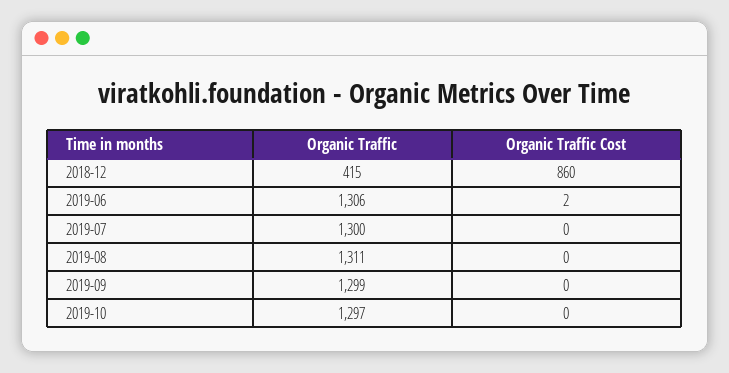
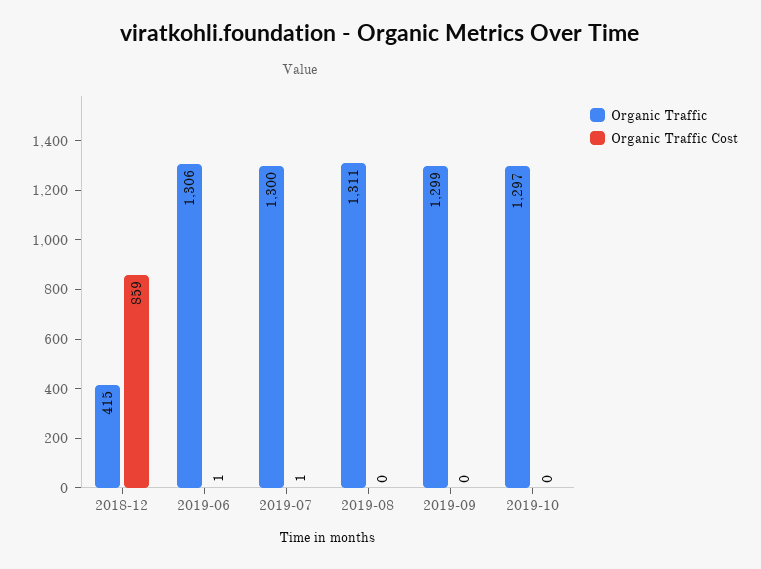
  {
    "Organic Traffic": {
      "2018-12": 415,
      "2019-06": 1306,
      "2019-07": 1300,
      "2019-08": 1311,
      "2019-09": 1299,
      "2019-10": 1297
    },
    "Organic Traffic Cost": {
-     "2018-12": 860,
+     "2018-12": 859,
-     "2019-06": 2,
+     "2019-06": 1,
-     "2019-07": 0,
+     "2019-07": 1,
      "2019-08": 0,
      "2019-09": 0,
      "2019-10": 0
    }
  }

